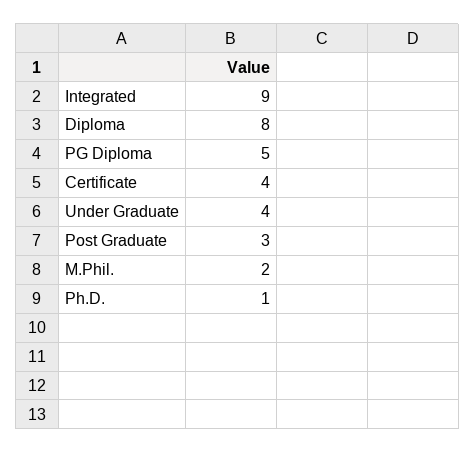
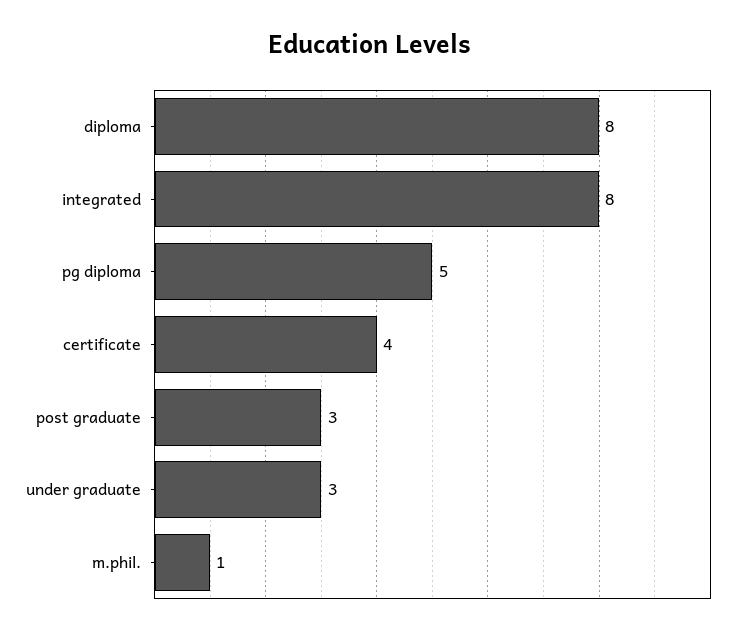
  {
-   "Integrated": 9,
+   "Integrated": 8,
    "Diploma": 8,
    "PG Diploma": 5,
    "Certificate": 4,
-   "Under Graduate": 4,
+   "Under Graduate": 3,
    "Post Graduate": 3,
-   "M.Phil.": 2,
+   "M.Phil.": 1
-   "Ph.D.": 1
  }

